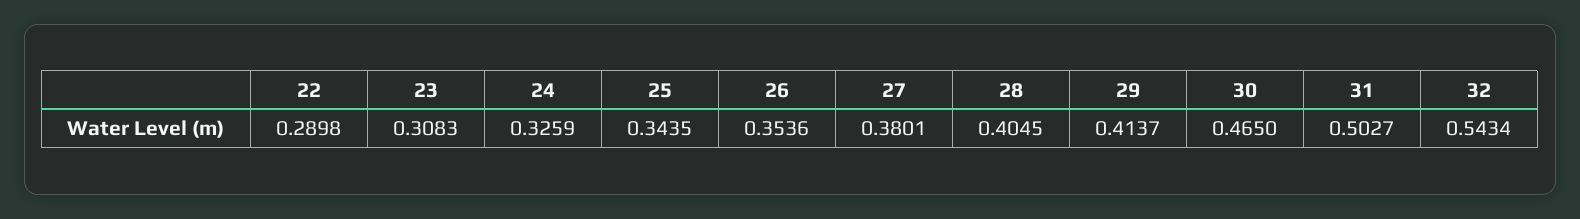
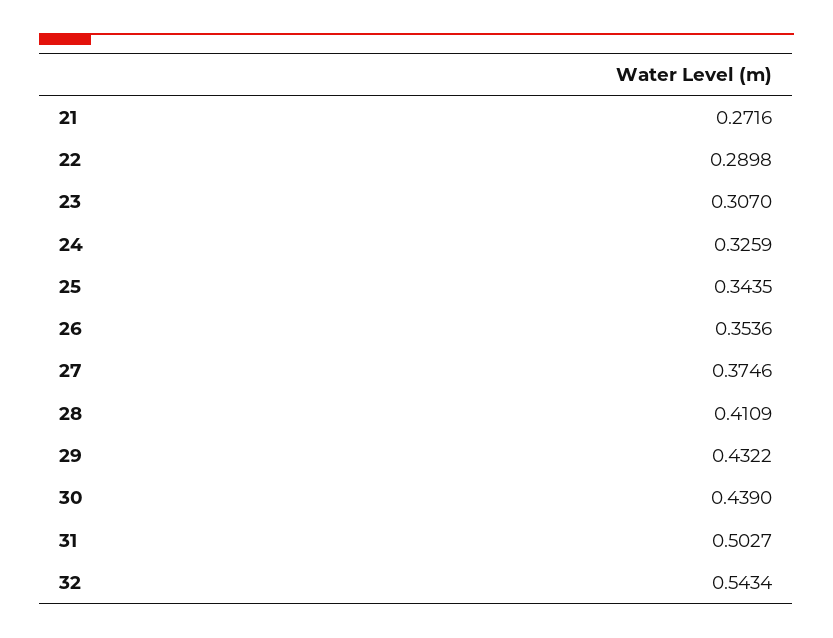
  {
    "22": 0.2898,
-   "23": 0.3083,
+   "23": 0.307,
    "24": 0.3259,
    "25": 0.3435,
    "26": 0.3536,
-   "27": 0.3801,
+   "27": 0.3746,
-   "28": 0.4045,
+   "28": 0.4109,
-   "29": 0.4137,
+   "29": 0.4322,
-   "30": 0.465,
+   "30": 0.439,
    "31": 0.5027,
-   "32": 0.5434
+   "32": 0.5434,
+   "21": 0.2716
  }

